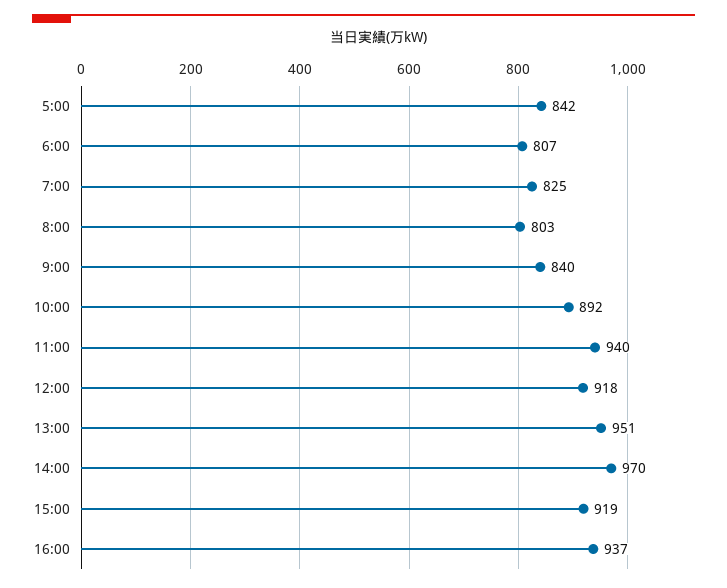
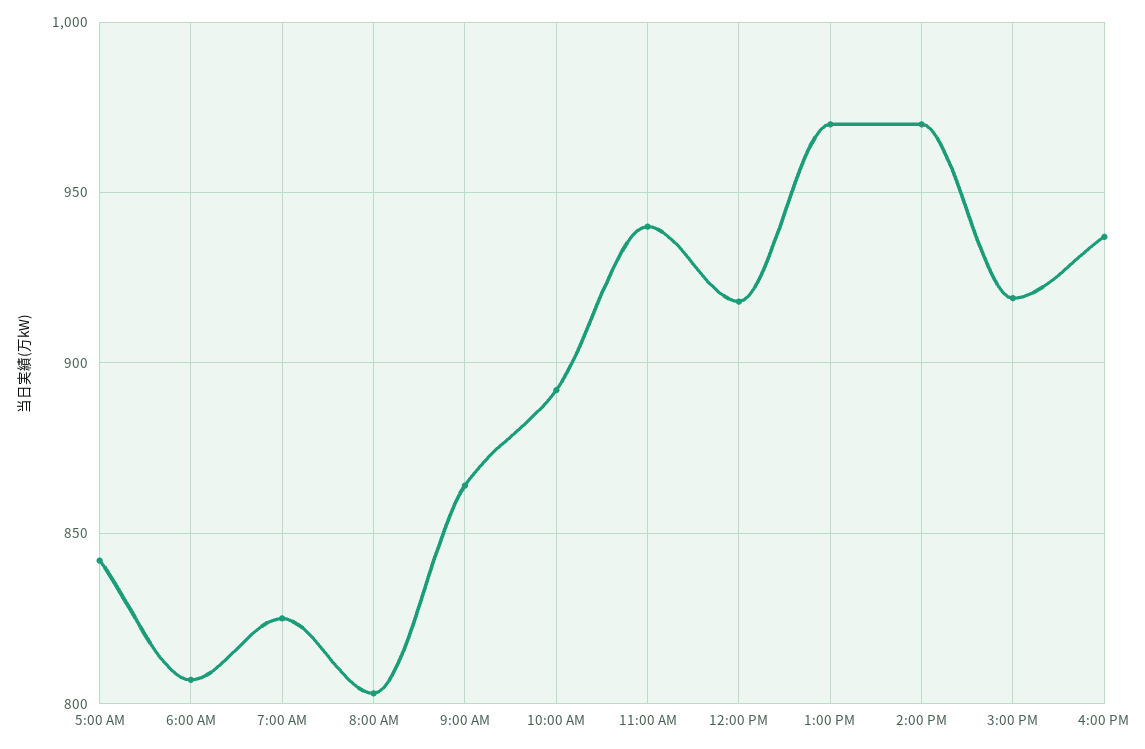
  {
    "5:00": 842,
    "6:00": 807,
    "7:00": 825,
    "8:00": 803,
-   "9:00": 840,
+   "9:00": 865,
    "10:00": 892,
    "11:00": 940,
    "12:00": 918,
-   "13:00": 951,
+   "13:00": 970,
    "14:00": 970,
    "15:00": 919,
    "16:00": 937
  }

